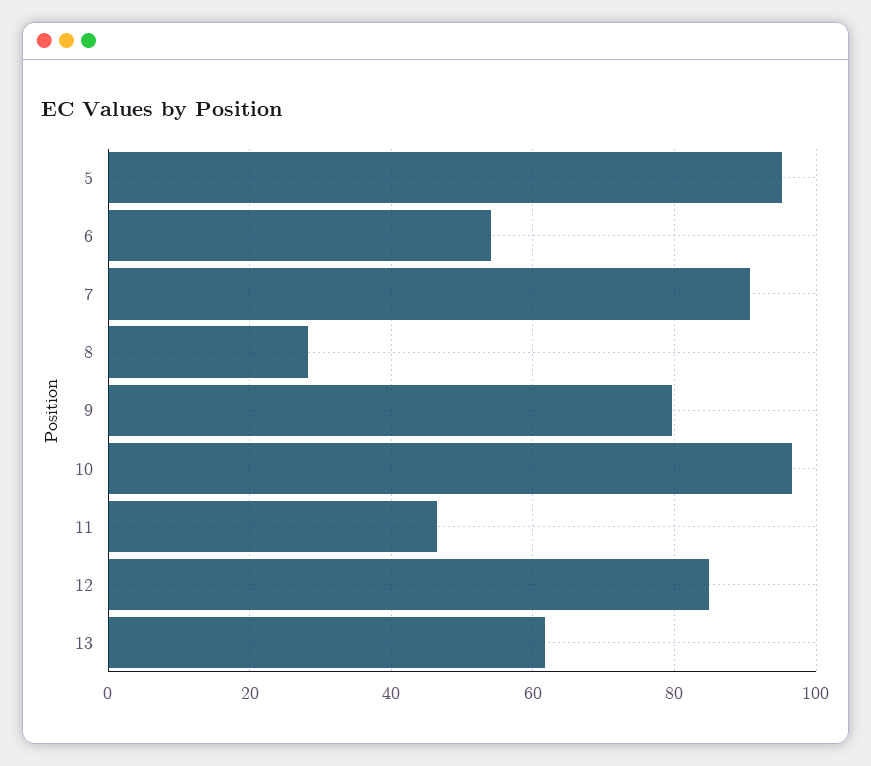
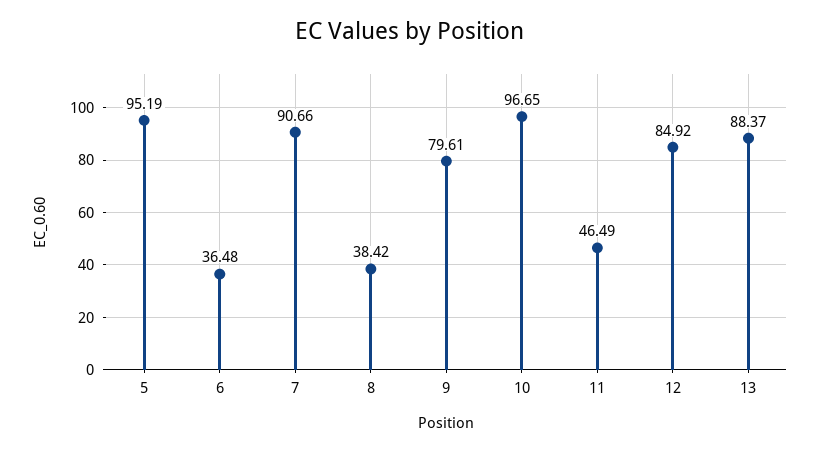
  {
    "5": 95.19,
-   "6": 54,
+   "6": 36.48,
    "7": 90.66,
-   "8": 28,
+   "8": 38.42,
    "9": 79.61,
    "10": 96.65,
    "11": 46.49,
    "12": 84.92,
-   "13": 62
+   "13": 88.37
  }

